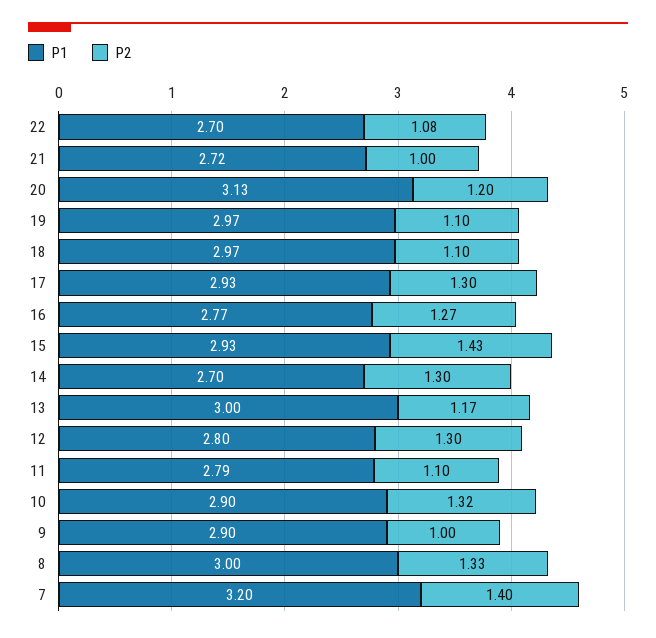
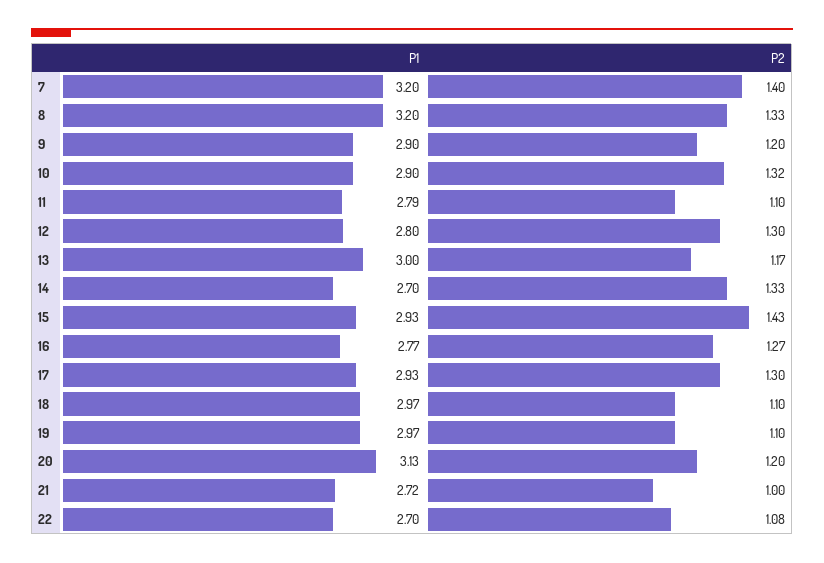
  {
    "P1": {
      "22": 2.7,
      "21": 2.72,
      "20": 3.13,
      "19": 2.97,
      "18": 2.97,
      "17": 2.93,
      "16": 2.77,
      "15": 2.93,
      "14": 2.7,
      "13": 3,
      "12": 2.8,
      "11": 2.79,
      "10": 2.9,
      "9": 2.9,
-     "8": 3,
+     "8": 3.2,
      "7": 3.2
    },
    "P2": {
      "22": 1.08,
      "21": 1,
      "20": 1.2,
      "19": 1.1,
      "18": 1.1,
      "17": 1.3,
      "16": 1.27,
      "15": 1.43,
-     "14": 1.3,
+     "14": 1.33,
      "13": 1.17,
      "12": 1.3,
      "11": 1.1,
      "10": 1.32,
-     "9": 1,
+     "9": 1.2,
      "8": 1.33,
      "7": 1.4
    }
  }

